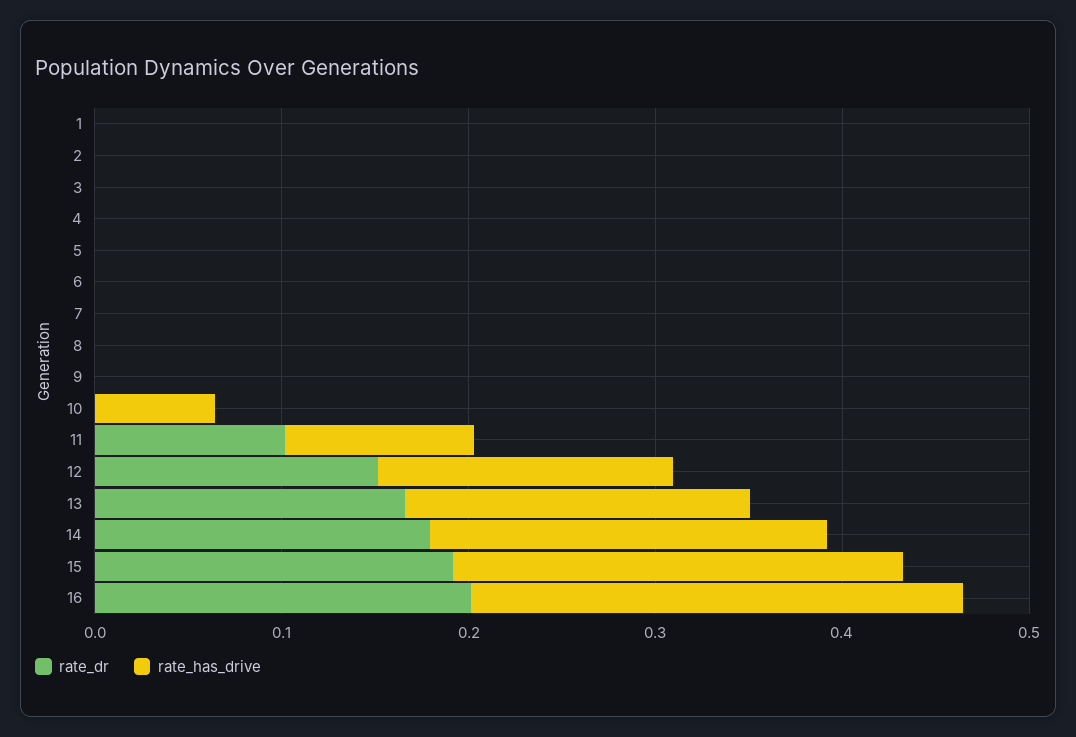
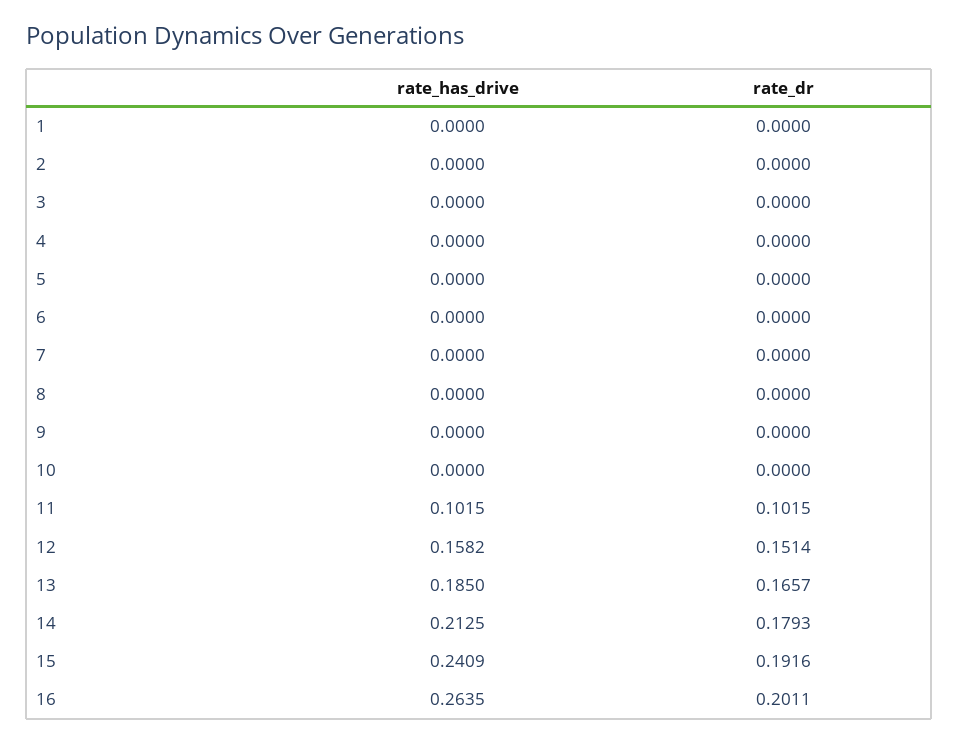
  {
    "rate_dr": {
      "1": 0,
      "2": 0,
      "3": 0,
      "4": 0,
      "5": 0,
      "6": 0,
      "7": 0,
      "8": 0,
      "9": 0,
      "10": 0,
      "11": 0.1015,
      "12": 0.1514,
      "13": 0.1657,
      "14": 0.1793,
      "15": 0.1916,
      "16": 0.2011
    },
    "rate_has_drive": {
      "1": 0,
      "2": 0,
      "3": 0,
      "4": 0,
      "5": 0,
      "6": 0,
      "7": 0,
      "8": 0,
      "9": 0,
-     "10": 0.06,
+     "10": 0,
      "11": 0.1015,
      "12": 0.1582,
      "13": 0.185,
      "14": 0.2125,
      "15": 0.2409,
      "16": 0.2635
    }
  }

